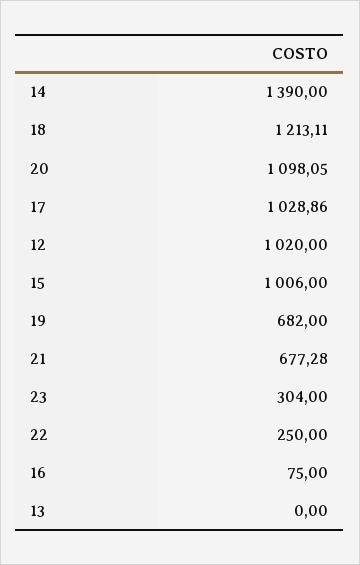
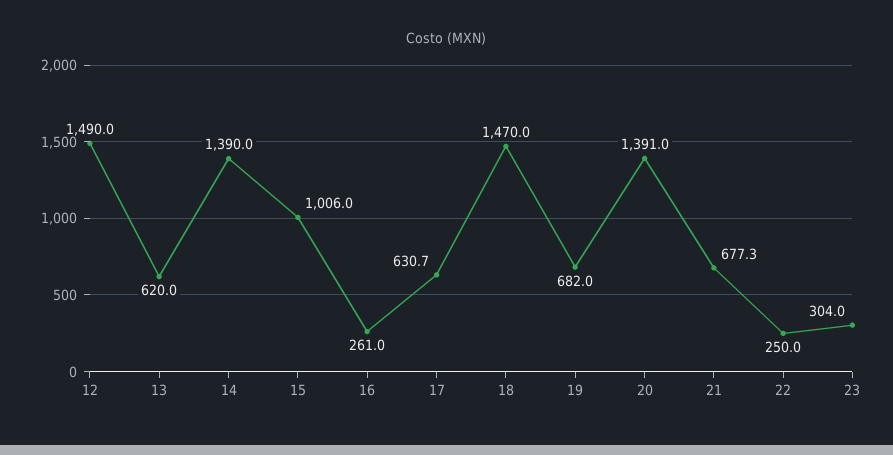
  {
    "14": 1390,
-   "18": 1213.11,
+   "18": 1470,
-   "20": 1098.05,
+   "20": 1391,
-   "17": 1028.86,
+   "17": 630.7,
-   "12": 1020,
+   "12": 1490,
    "15": 1006,
    "19": 682,
    "21": 677.28,
    "23": 304,
    "22": 250,
-   "16": 75,
+   "16": 261,
-   "13": 0
+   "13": 620
  }

